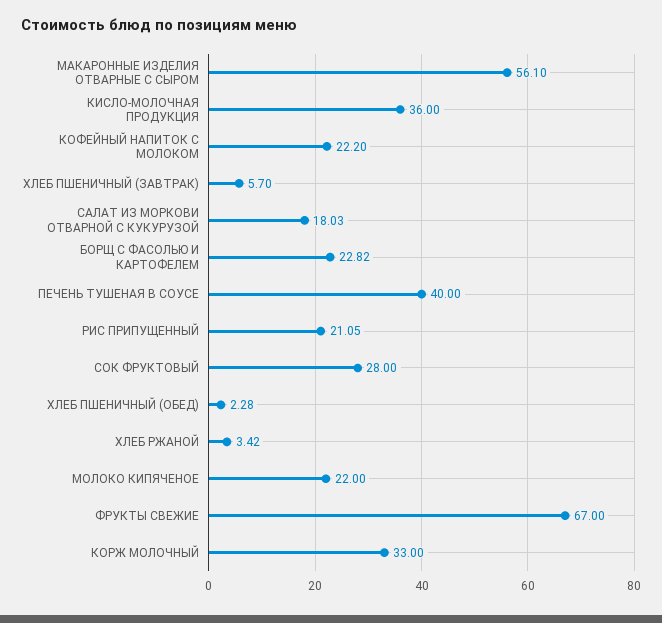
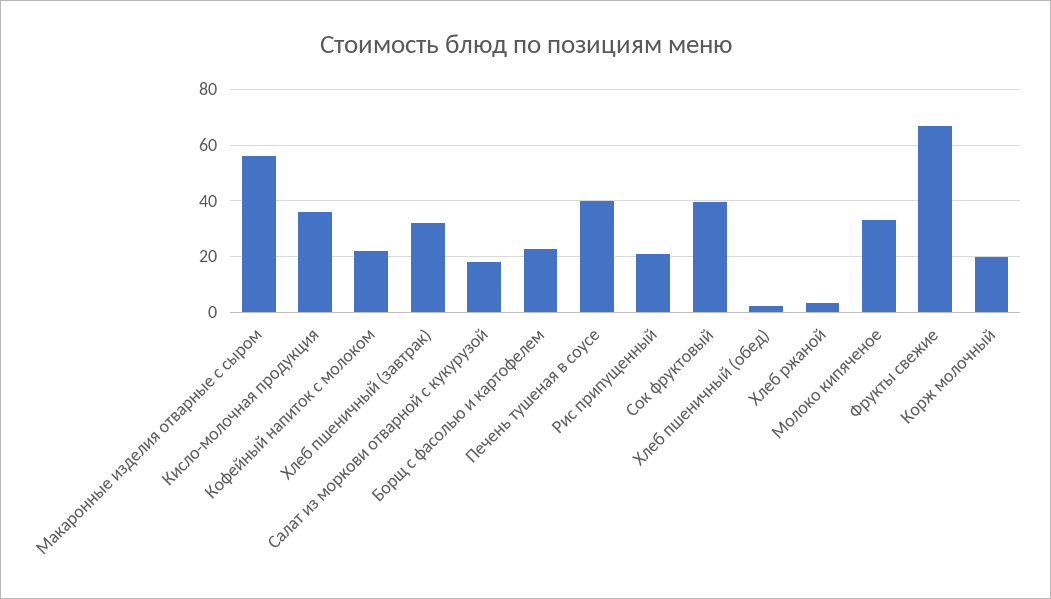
  {
    "МАКАРОННЫЕ ИЗДЕЛИЯ ОТВАРНЫЕ С СЫРОМ": 56.1,
    "КИСЛО-МОЛОЧНАЯ ПРОДУКЦИЯ": 36,
    "КОФЕЙНЫЙ НАПИТОК С МОЛОКОМ": 22.2,
-   "ХЛЕБ ПШЕНИЧНЫЙ (ЗАВТРАК)": 5.7,
+   "ХЛЕБ ПШЕНИЧНЫЙ (ЗАВТРАК)": 32.5,
    "САЛАТ ИЗ МОРКОВИ ОТВАРНОЙ С КУКУРУЗОЙ": 18.03,
    "БОРЩ С ФАСОЛЬЮ И КАРТОФЕЛЕМ": 22.82,
    "ПЕЧЕНЬ ТУШЕНАЯ В СОУСЕ": 40,
    "РИС ПРИПУЩЕННЫЙ": 21.05,
-   "СОК ФРУКТОВЫЙ": 28,
+   "СОК ФРУКТОВЫЙ": 40,
    "ХЛЕБ ПШЕНИЧНЫЙ (ОБЕД)": 2.28,
    "ХЛЕБ РЖАНОЙ": 3.42,
-   "МОЛОКО КИПЯЧЕНОЕ": 22,
+   "МОЛОКО КИПЯЧЕНОЕ": 32.5,
    "ФРУКТЫ СВЕЖИЕ": 67,
-   "КОРЖ МОЛОЧНЫЙ": 33
+   "КОРЖ МОЛОЧНЫЙ": 20
  }

